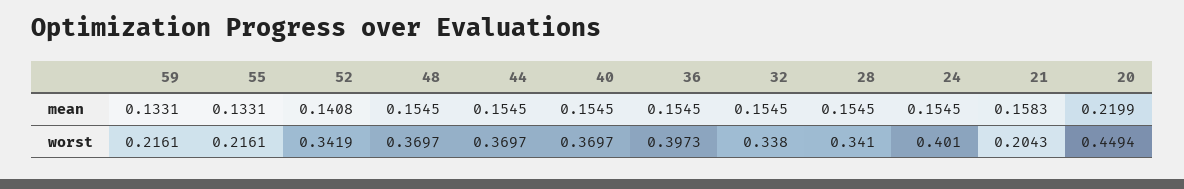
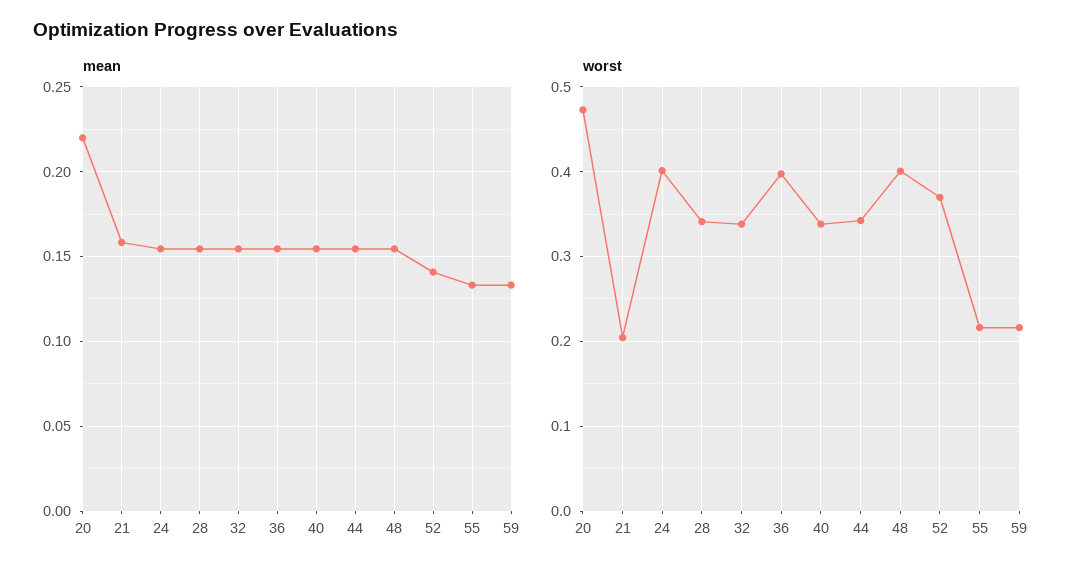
  {
    "mean": {
      "59": 0.1331,
      "55": 0.1331,
      "52": 0.1408,
      "48": 0.1545,
      "44": 0.1545,
      "40": 0.1545,
      "36": 0.1545,
      "32": 0.1545,
      "28": 0.1545,
      "24": 0.1545,
      "21": 0.1583,
      "20": 0.2199
    },
    "worst": {
      "59": 0.2161,
      "55": 0.2161,
-     "52": 0.3419,
+     "52": 0.37,
-     "48": 0.3697,
+     "48": 0.4,
-     "44": 0.3697,
+     "44": 0.34,
-     "40": 0.3697,
+     "40": 0.34,
      "36": 0.3973,
      "32": 0.338,
      "28": 0.341,
      "24": 0.401,
      "21": 0.2043,
-     "20": 0.4494
+     "20": 0.47
    }
  }

